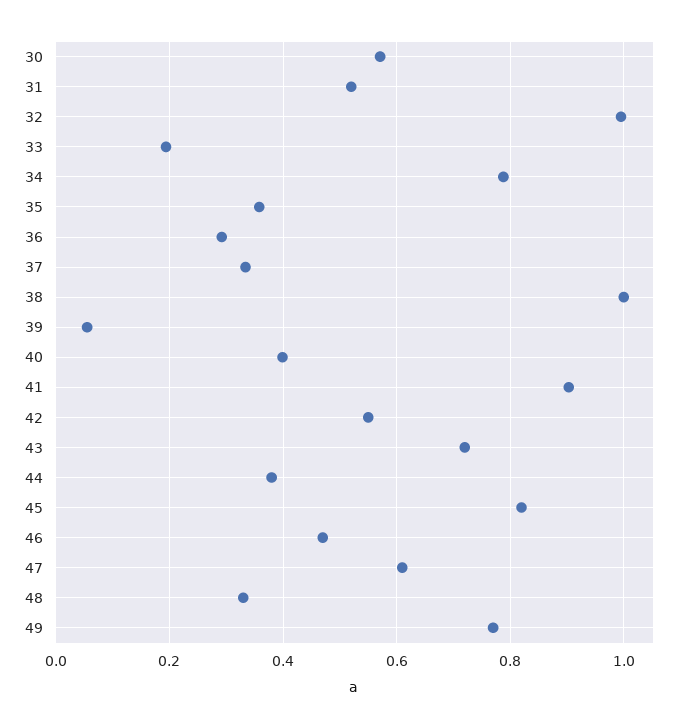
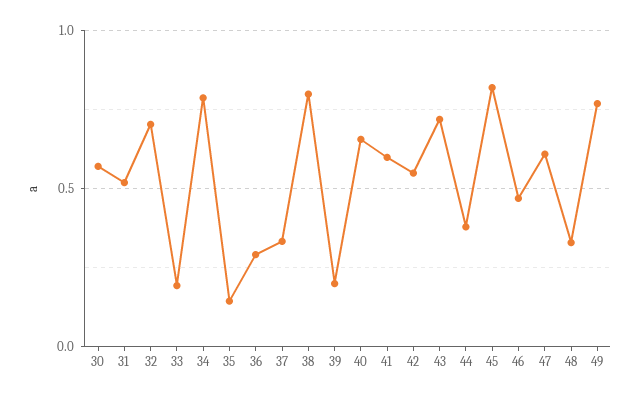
  {
    "30": 0.58,
    "31": 0.52,
-   "32": 1,
+   "32": 0.7,
    "33": 0.2,
    "34": 0.78,
-   "35": 0.36,
+   "35": 0.15,
    "36": 0.3,
    "37": 0.34,
-   "38": 1,
+   "38": 0.8,
-   "39": 0.06,
+   "39": 0.2,
-   "40": 0.4,
+   "40": 0.65,
-   "41": 0.9,
+   "41": 0.6,
    "42": 0.56,
    "43": 0.72,
    "44": 0.38,
    "45": 0.82,
    "46": 0.48,
    "47": 0.62,
    "48": 0.34,
    "49": 0.78
  }

